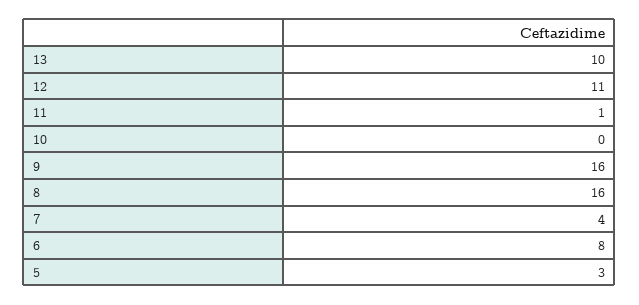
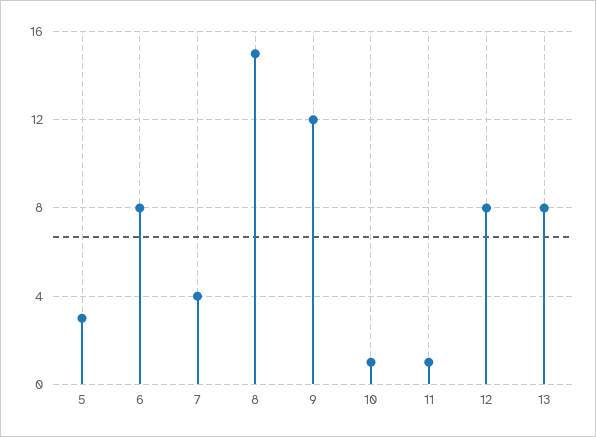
  {
-   "13": 10,
+   "13": 8,
-   "12": 11,
+   "12": 8,
    "11": 1,
-   "10": 0,
+   "10": 1,
-   "9": 16,
+   "9": 12,
-   "8": 16,
+   "8": 15,
    "7": 4,
    "6": 8,
    "5": 3
  }

